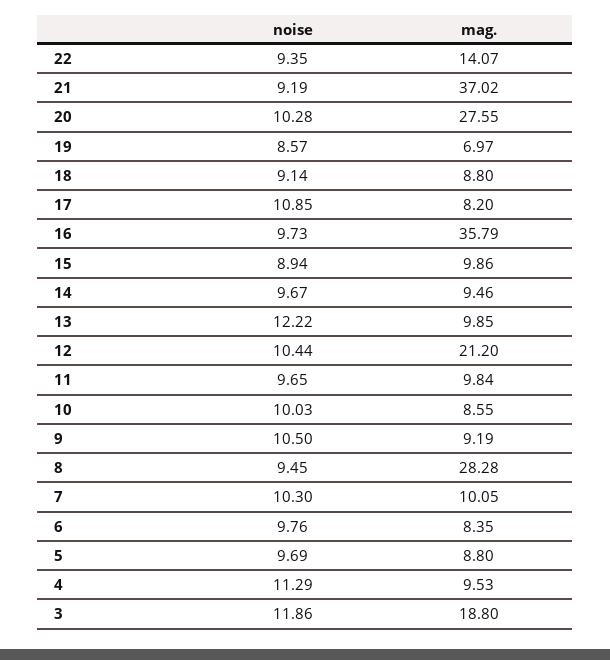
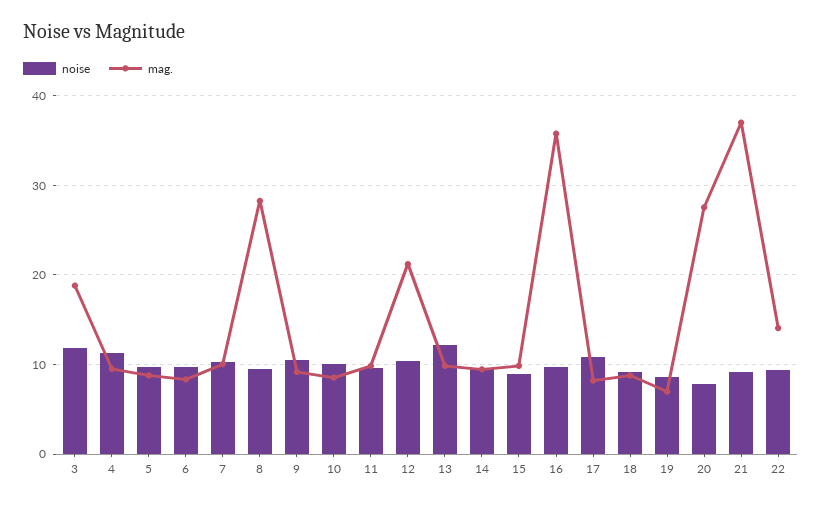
  {
    "noise": {
      "22": 9.35,
      "21": 9.19,
-     "20": 10.28,
+     "20": 8,
      "19": 8.57,
      "18": 9.14,
      "17": 10.85,
      "16": 9.73,
      "15": 8.94,
      "14": 9.67,
      "13": 12.22,
      "12": 10.44,
      "11": 9.65,
      "10": 10.03,
      "9": 10.5,
      "8": 9.45,
      "7": 10.3,
      "6": 9.76,
      "5": 9.69,
      "4": 11.29,
      "3": 11.86
    },
    "mag.": {
      "22": 14.07,
      "21": 37.02,
      "20": 27.55,
      "19": 6.97,
      "18": 8.8,
      "17": 8.2,
      "16": 35.79,
      "15": 9.86,
      "14": 9.46,
      "13": 9.85,
      "12": 21.2,
      "11": 9.84,
      "10": 8.55,
      "9": 9.19,
      "8": 28.28,
      "7": 10.05,
      "6": 8.35,
      "5": 8.8,
      "4": 9.53,
      "3": 18.8
    }
  }

